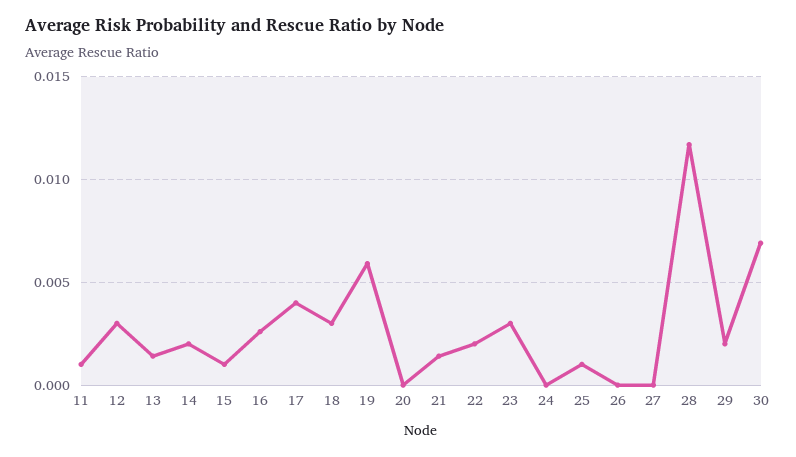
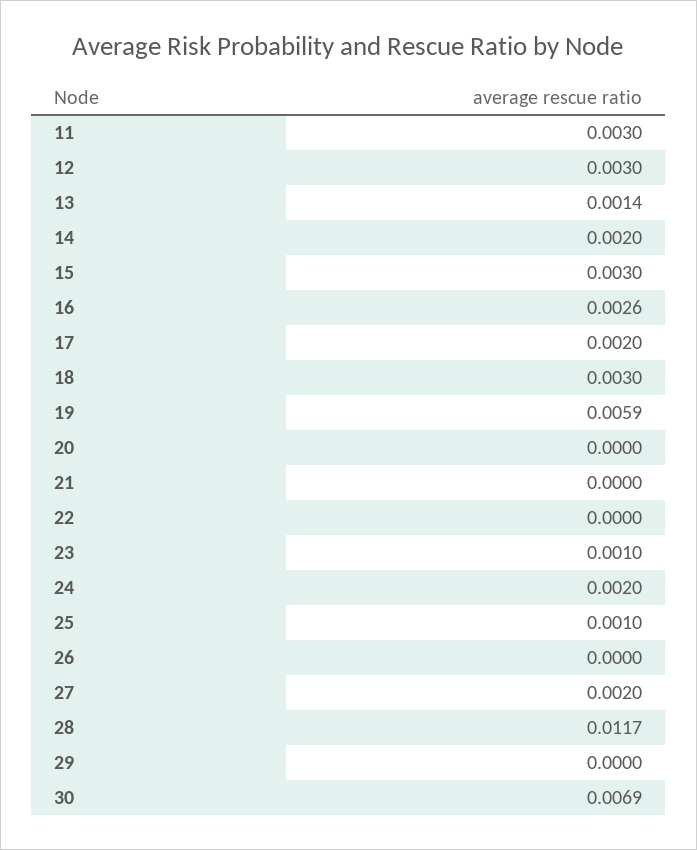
  {
-   "11": 0.001,
+   "11": 0.003,
    "12": 0.003,
    "13": 0.0014,
    "14": 0.002,
-   "15": 0.001,
+   "15": 0.003,
    "16": 0.0026,
-   "17": 0.004,
+   "17": 0.002,
    "18": 0.003,
    "19": 0.0059,
    "20": 0,
-   "21": 0.0015,
+   "21": 0,
-   "22": 0.002,
+   "22": 0,
-   "23": 0.003,
+   "23": 0.001,
-   "24": 0,
+   "24": 0.002,
    "25": 0.001,
    "26": 0,
-   "27": 0,
+   "27": 0.002,
    "28": 0.0117,
-   "29": 0.002,
+   "29": 0,
    "30": 0.0069
  }

